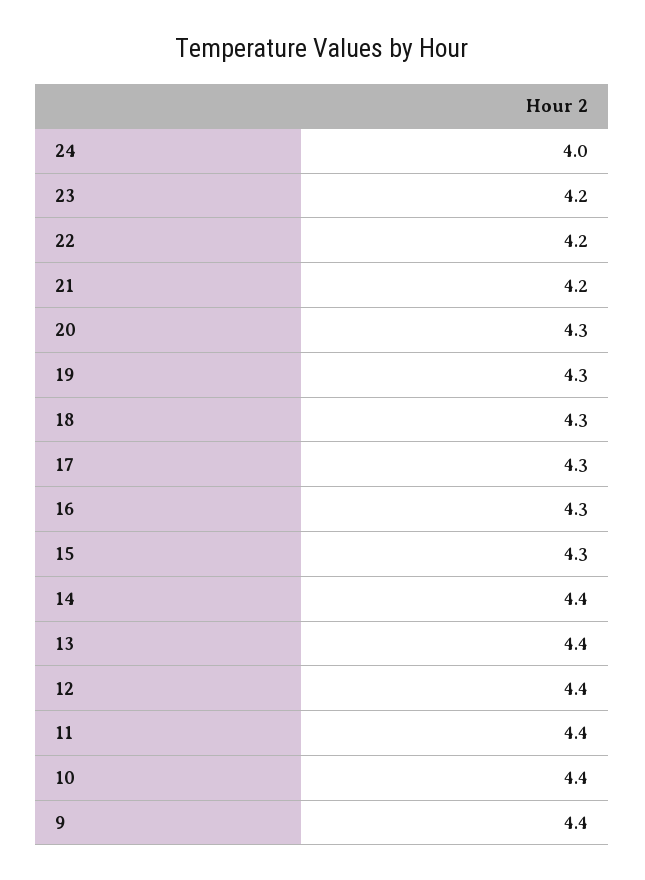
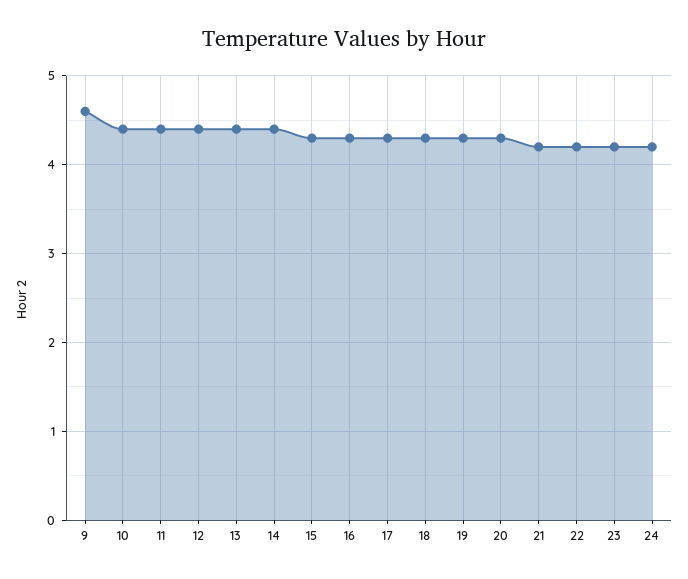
  {
-   "24": 4,
+   "24": 4.2,
    "23": 4.2,
    "22": 4.2,
    "21": 4.2,
    "20": 4.3,
    "19": 4.3,
    "18": 4.3,
    "17": 4.3,
    "16": 4.3,
    "15": 4.3,
    "14": 4.4,
    "13": 4.4,
    "12": 4.4,
    "11": 4.4,
    "10": 4.4,
-   "9": 4.4
+   "9": 4.6
  }

